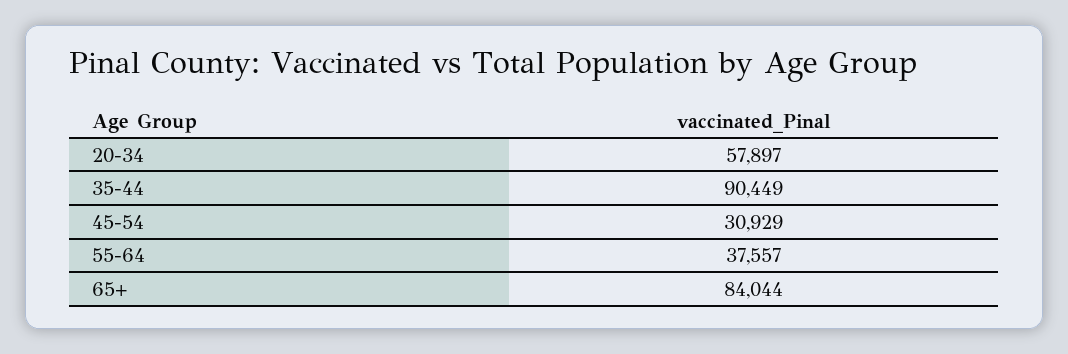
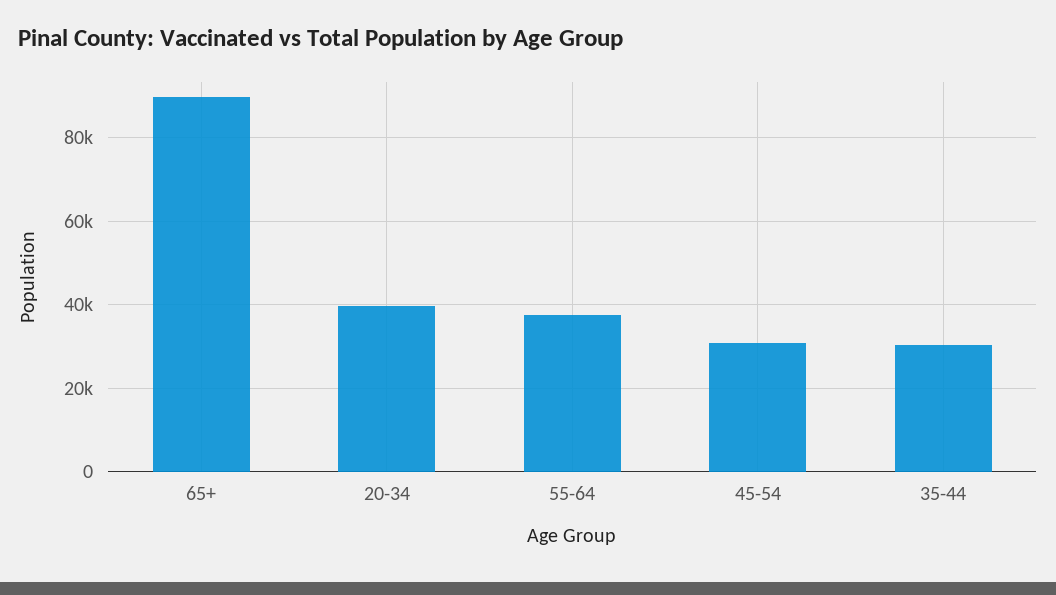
  {
-   "20-34": 57897,
+   "20-34": 40000,
-   "35-44": 90449,
+   "35-44": 30000,
    "45-54": 30929,
    "55-64": 37557,
-   "65+": 84044
+   "65+": 90000
  }

